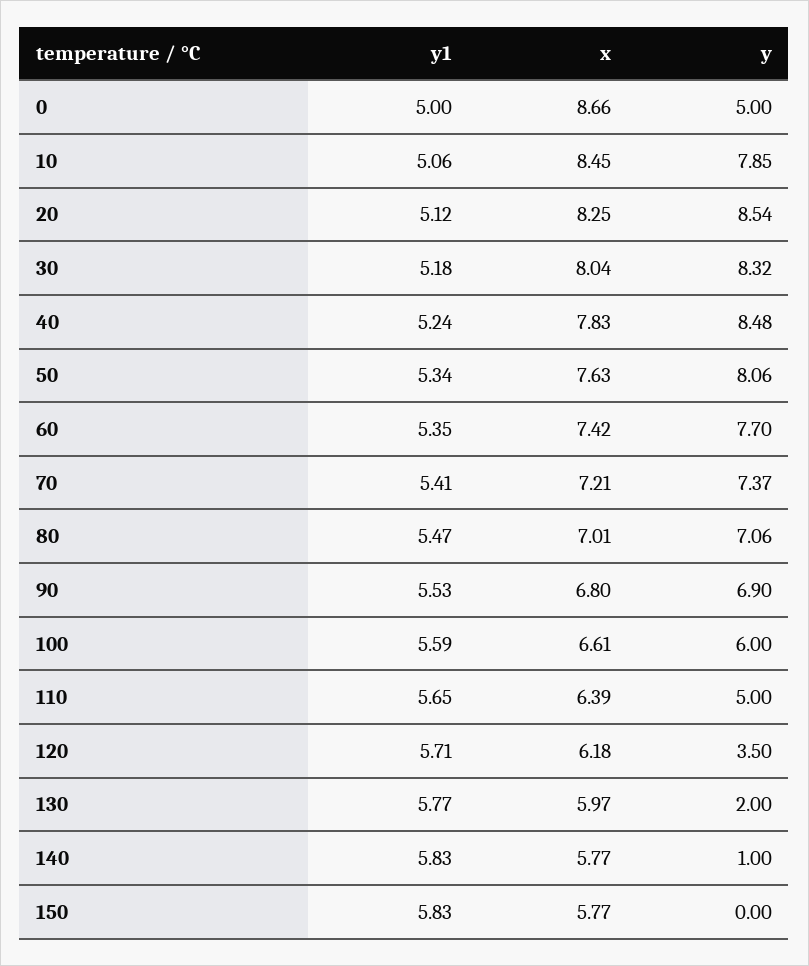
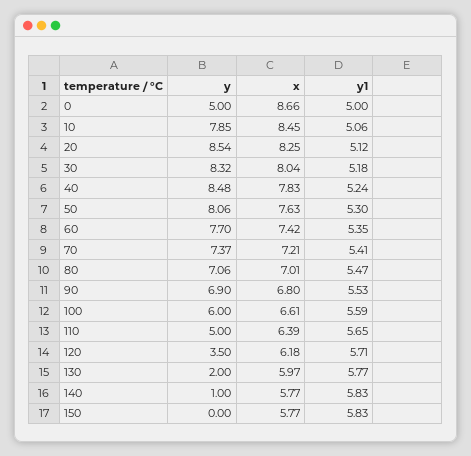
  {
    "y1": {
      "0": 5,
      "10": 5.06,
      "20": 5.12,
      "30": 5.18,
      "40": 5.24,
-     "50": 5.34,
+     "50": 5.3,
      "60": 5.35,
      "70": 5.41,
      "80": 5.47,
      "90": 5.53,
      "100": 5.59,
      "110": 5.65,
      "120": 5.71,
      "130": 5.77,
      "140": 5.83,
      "150": 5.83
    },
    "x": {
      "0": 8.66,
      "10": 8.45,
      "20": 8.25,
      "30": 8.04,
      "40": 7.83,
      "50": 7.63,
      "60": 7.42,
      "70": 7.21,
      "80": 7.01,
      "90": 6.8,
      "100": 6.61,
      "110": 6.39,
      "120": 6.18,
      "130": 5.97,
      "140": 5.77,
      "150": 5.77
    },
    "y": {
      "0": 5,
      "10": 7.85,
      "20": 8.54,
      "30": 8.32,
      "40": 8.48,
      "50": 8.06,
      "60": 7.7,
      "70": 7.37,
      "80": 7.06,
      "90": 6.9,
      "100": 6,
      "110": 5,
      "120": 3.5,
      "130": 2,
      "140": 1,
      "150": 0
    }
  }

